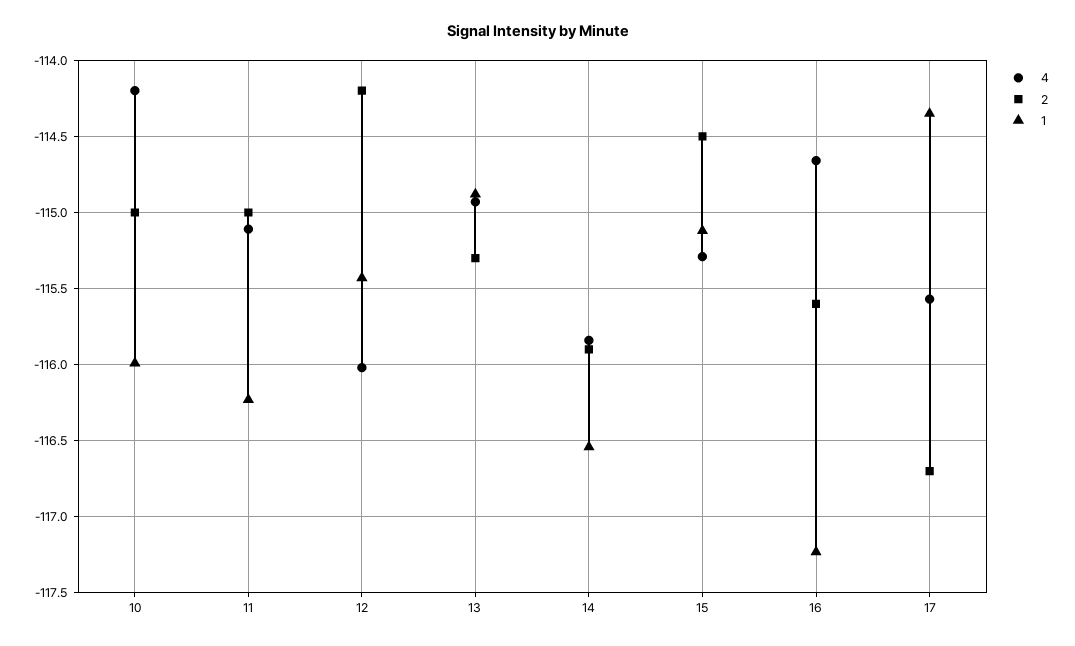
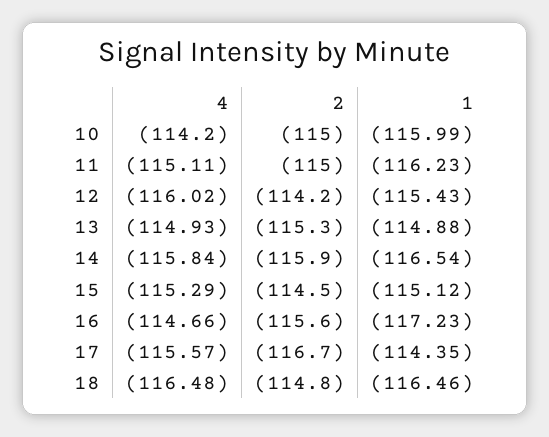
  {
    "4": {
      "10": -114.2,
      "11": -115.11,
      "12": -116.02,
      "13": -114.93,
      "14": -115.84,
      "15": -115.29,
      "16": -114.66,
-     "17": -115.57
+     "17": -115.57,
+     "18": -116.48
    },
    "2": {
      "10": -115,
      "11": -115,
      "12": -114.2,
      "13": -115.3,
      "14": -115.9,
      "15": -114.5,
      "16": -115.6,
-     "17": -116.7
+     "17": -116.7,
+     "18": -114.8
    },
    "1": {
      "10": -115.99,
      "11": -116.23,
      "12": -115.43,
      "13": -114.88,
      "14": -116.54,
      "15": -115.12,
      "16": -117.23,
-     "17": -114.35
+     "17": -114.35,
+     "18": -116.46
    }
  }

